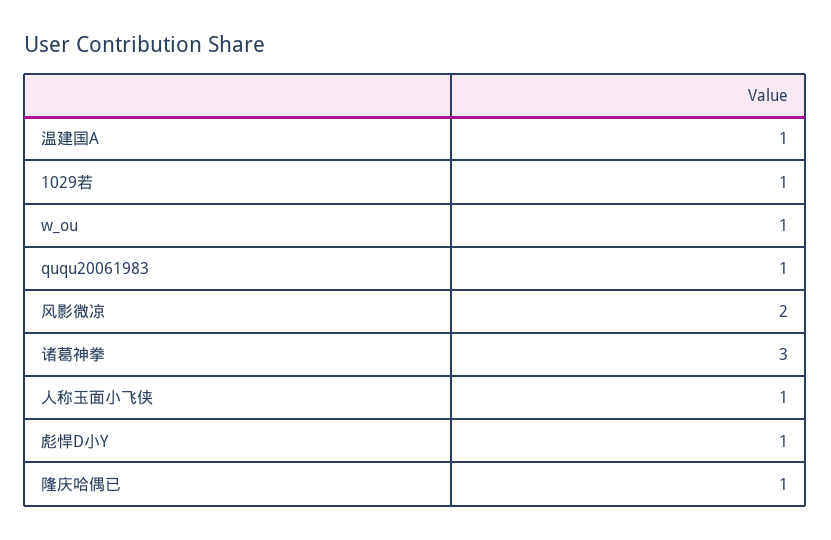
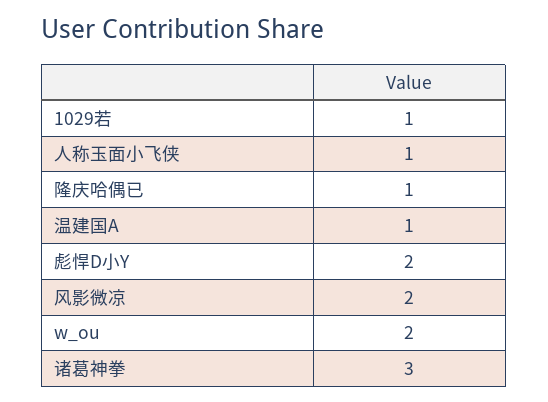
  {
    "温建国A": 1,
    "1029若": 1,
-   "w_ou": 1,
+   "w_ou": 2,
-   "ququ20061983": 1,
    "风影微凉": 2,
    "诸葛神拳": 3,
    "人称玉面小飞侠": 1,
-   "彪悍D小Y": 1,
+   "彪悍D小Y": 2,
    "隆庆哈偶已": 1
  }

